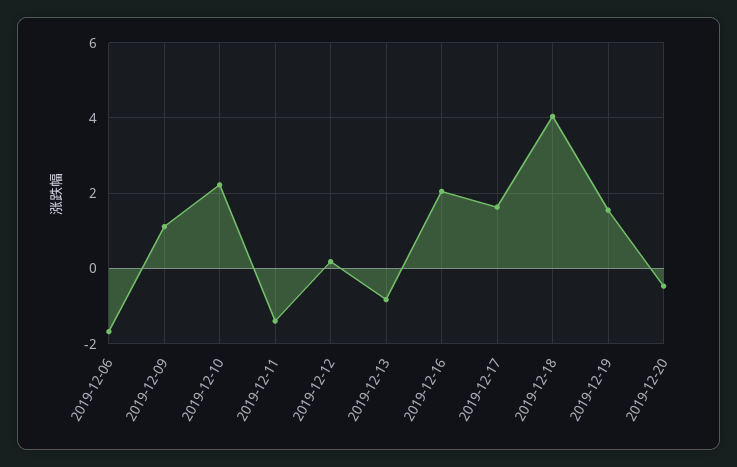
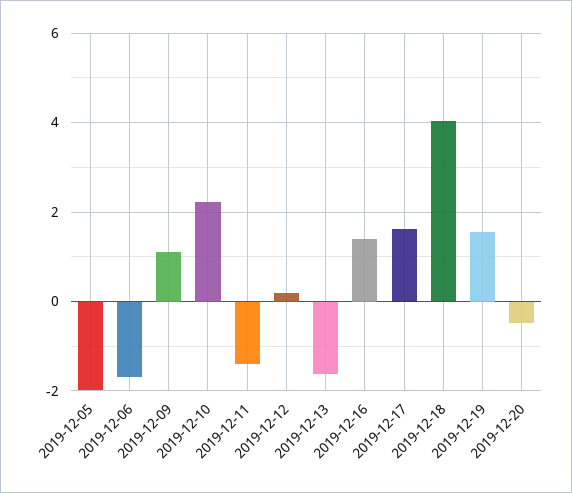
  {
    "2019-12-06": -1.6,
    "2019-12-09": 1.2,
    "2019-12-10": 2.2,
    "2019-12-11": -1.4,
    "2019-12-12": 0.2,
-   "2019-12-13": -0.8,
+   "2019-12-13": -1.6,
-   "2019-12-16": 2,
+   "2019-12-16": 1.4,
    "2019-12-17": 1.6,
    "2019-12-18": 4,
    "2019-12-19": 1.6,
-   "2019-12-20": -0.4
+   "2019-12-20": -0.4,
+   "2019-12-05": -2
  }

